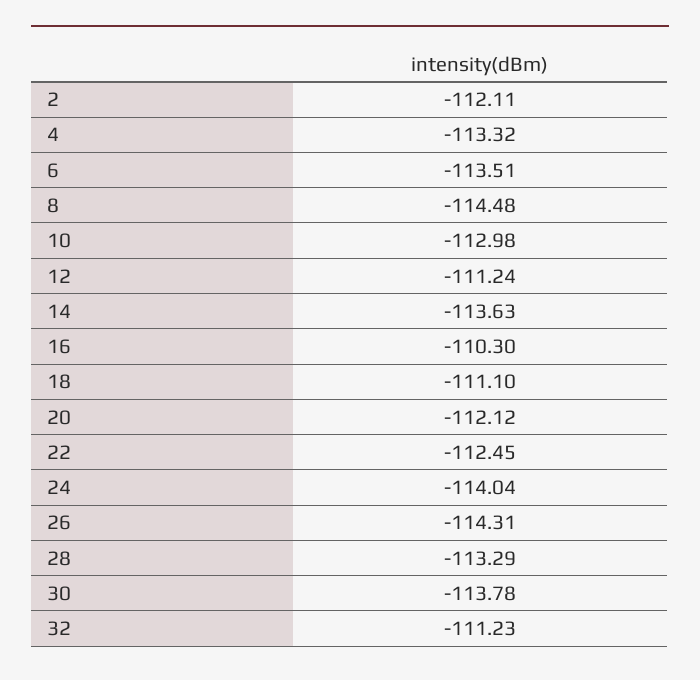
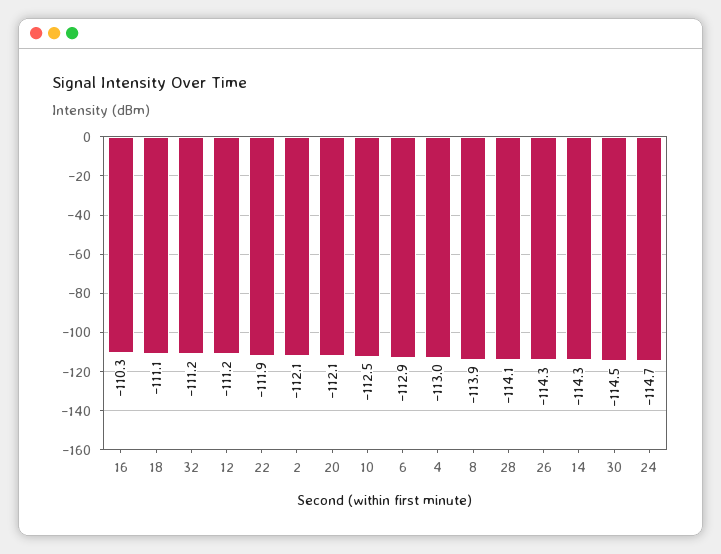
  {
    "2": -112.11,
-   "4": -113.32,
+   "4": -113,
-   "6": -113.51,
+   "6": -112.9,
-   "8": -114.48,
+   "8": -113.9,
-   "10": -112.98,
+   "10": -112.5,
    "12": -111.24,
-   "14": -113.63,
+   "14": -114.3,
    "16": -110.3,
    "18": -111.1,
    "20": -112.12,
-   "22": -112.45,
+   "22": -111.9,
-   "24": -114.04,
+   "24": -114.7,
    "26": -114.31,
-   "28": -113.29,
+   "28": -114.1,
-   "30": -113.78,
+   "30": -114.5,
    "32": -111.23
  }

